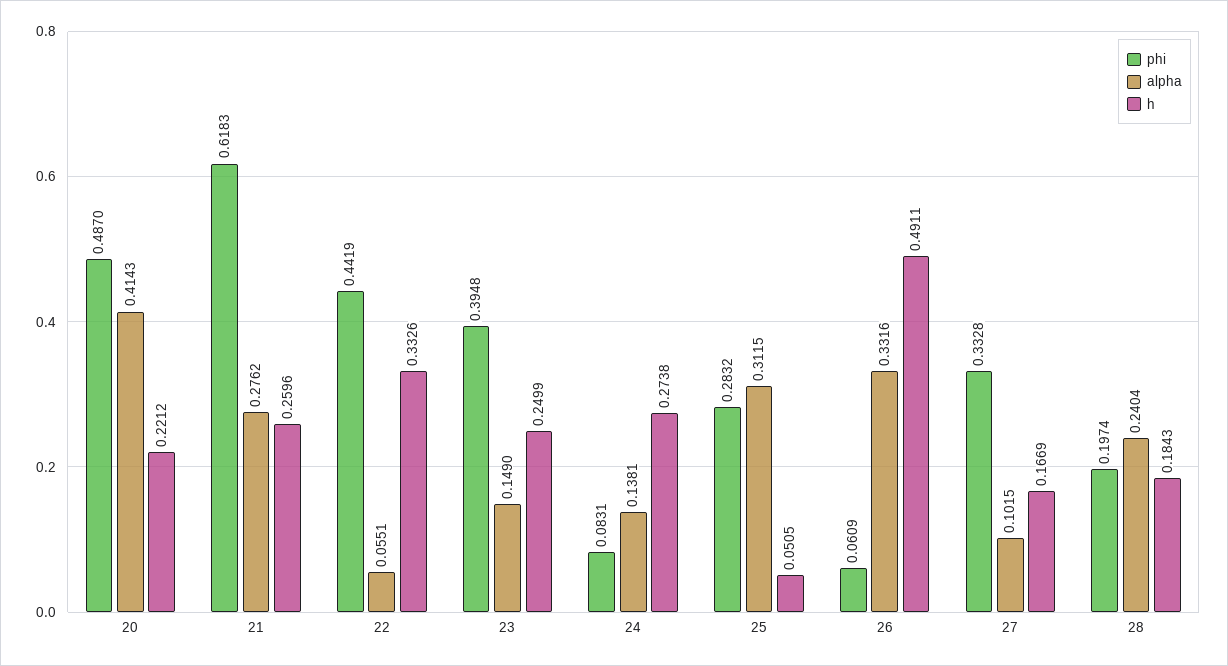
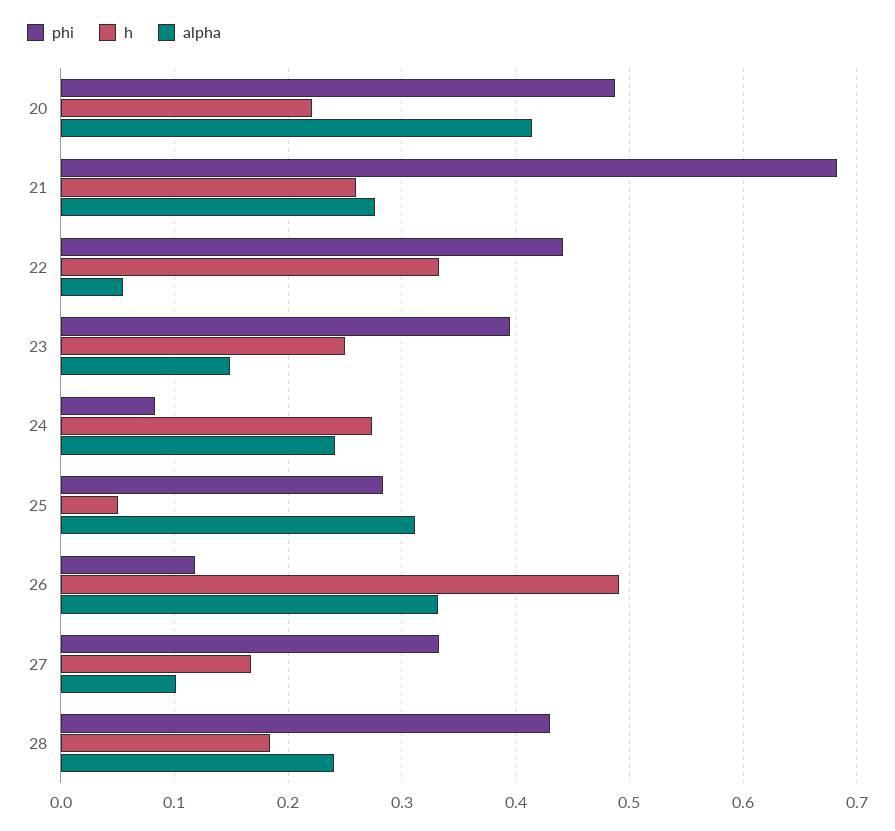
  {
    "phi": {
      "20": 0.487,
-     "21": 0.6183,
+     "21": 0.68,
      "22": 0.4419,
      "23": 0.3948,
      "24": 0.0831,
      "25": 0.2832,
-     "26": 0.0609,
+     "26": 0.12,
      "27": 0.3328,
-     "28": 0.1974
+     "28": 0.43
    },
    "alpha": {
      "20": 0.4143,
      "21": 0.2762,
      "22": 0.0551,
      "23": 0.149,
-     "24": 0.1381,
+     "24": 0.24,
      "25": 0.3115,
      "26": 0.3316,
      "27": 0.1015,
      "28": 0.2404
    },
    "h": {
      "20": 0.2212,
      "21": 0.2596,
      "22": 0.3326,
      "23": 0.2499,
      "24": 0.2738,
      "25": 0.0505,
      "26": 0.4911,
      "27": 0.1669,
      "28": 0.1843
    }
  }

